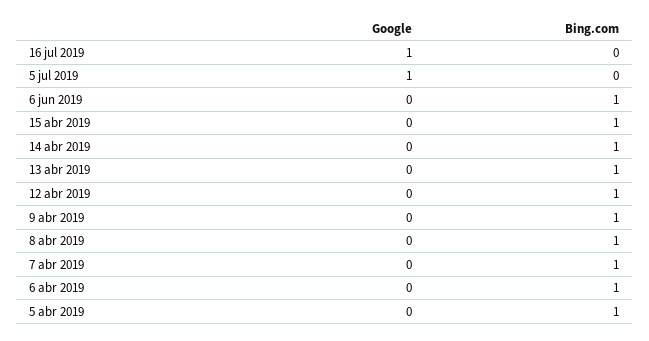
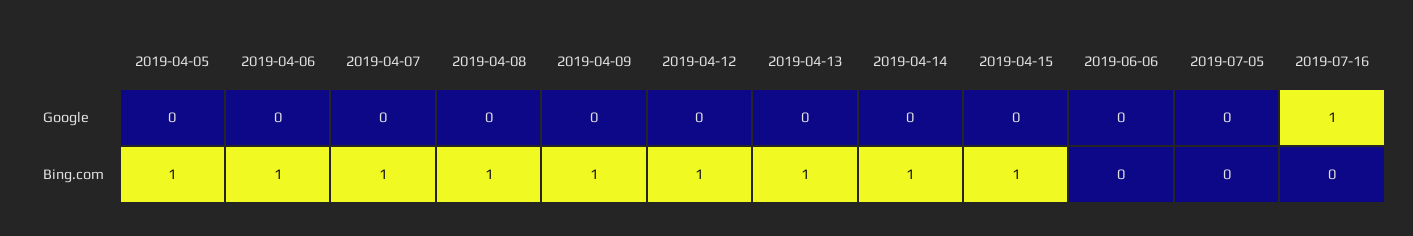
  {
    "Google": {
      "16 jul 2019": 1,
-     "5 jul 2019": 1,
+     "5 jul 2019": 0,
      "6 jun 2019": 0,
      "15 abr 2019": 0,
      "14 abr 2019": 0,
      "13 abr 2019": 0,
      "12 abr 2019": 0,
      "9 abr 2019": 0,
      "8 abr 2019": 0,
      "7 abr 2019": 0,
      "6 abr 2019": 0,
      "5 abr 2019": 0
    },
    "Bing.com": {
      "16 jul 2019": 0,
      "5 jul 2019": 0,
-     "6 jun 2019": 1,
+     "6 jun 2019": 0,
      "15 abr 2019": 1,
      "14 abr 2019": 1,
      "13 abr 2019": 1,
      "12 abr 2019": 1,
      "9 abr 2019": 1,
      "8 abr 2019": 1,
      "7 abr 2019": 1,
      "6 abr 2019": 1,
      "5 abr 2019": 1
    }
  }

